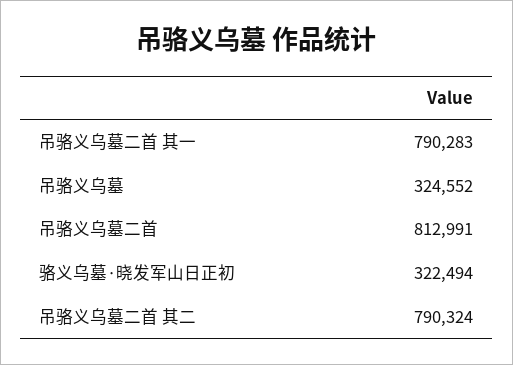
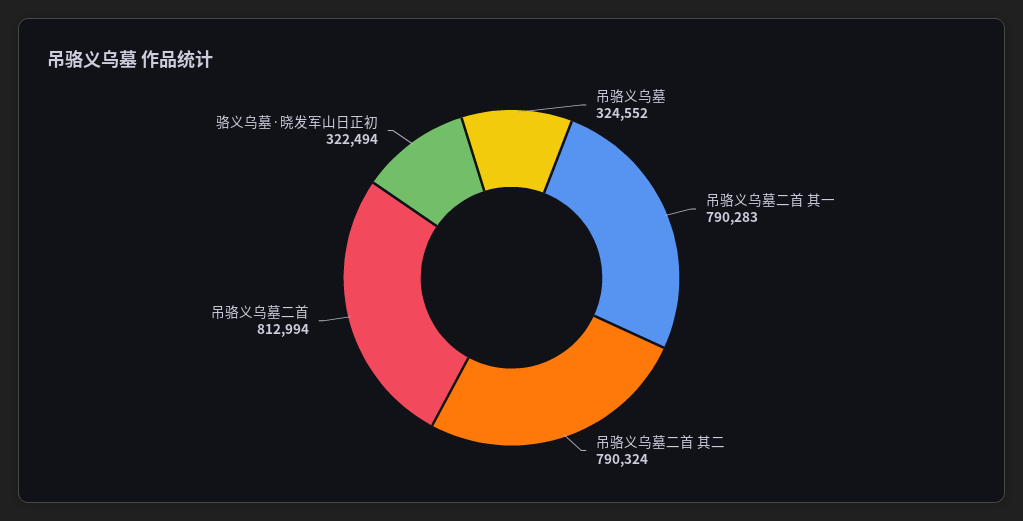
  {
    "吊骆义乌墓二首 其一": 790283,
    "吊骆义乌墓": 324552,
-   "吊骆义乌墓二首": 812991,
+   "吊骆义乌墓二首": 812994,
    "骆义乌墓·晓发军山日正初": 322494,
    "吊骆义乌墓二首 其二": 790324
  }

